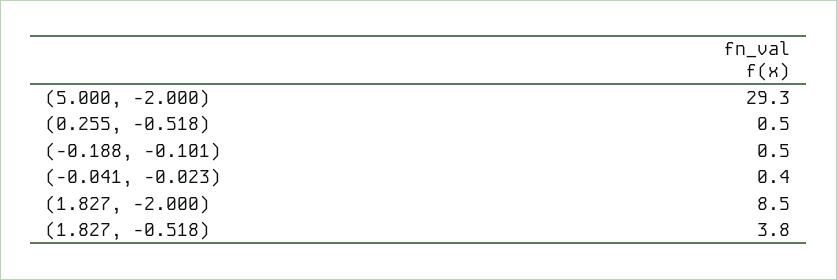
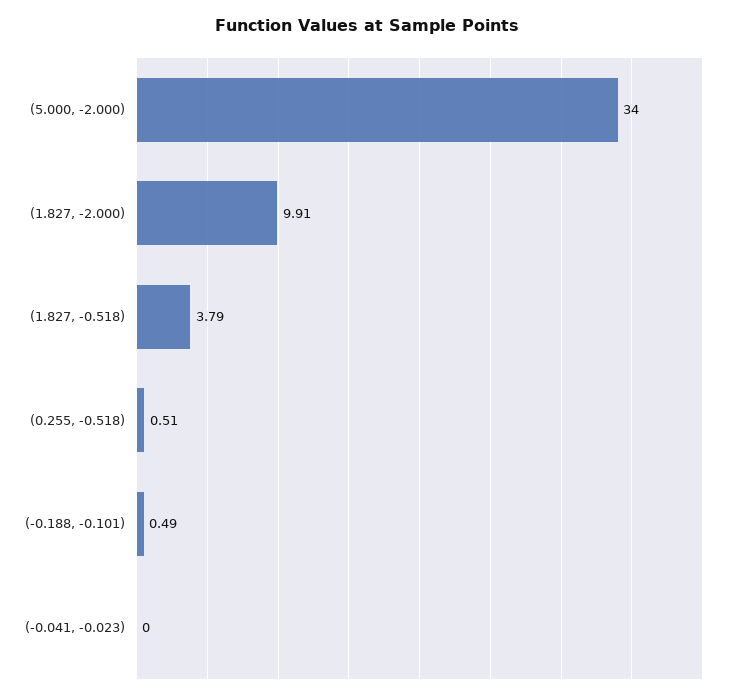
  {
-   "(5.000, -2.000)": 29.3,
+   "(5.000, -2.000)": 34,
    "(0.255, -0.518)": 0.51,
    "(-0.188, -0.101)": 0.49,
-   "(-0.041, -0.023)": 0.4,
+   "(-0.041, -0.023)": 0,
-   "(1.827, -2.000)": 8.5,
+   "(1.827, -2.000)": 9.91,
    "(1.827, -0.518)": 3.79
  }

